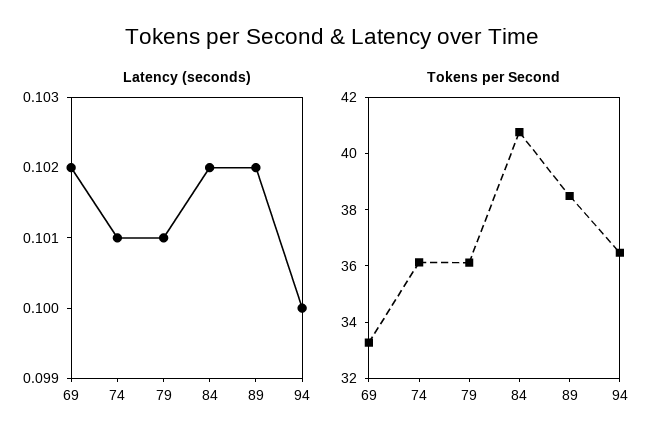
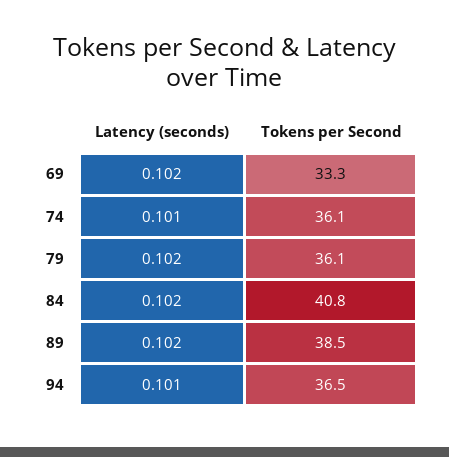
  {
    "Latency (seconds)": {
      "69": 0.102,
      "74": 0.101,
-     "79": 0.101,
+     "79": 0.102,
      "84": 0.102,
      "89": 0.102,
-     "94": 0.1
+     "94": 0.101
    },
    "Tokens per Second": {
      "69": 33.3,
      "74": 36.1,
      "79": 36.1,
      "84": 40.8,
      "89": 38.5,
      "94": 36.5
    }
  }

